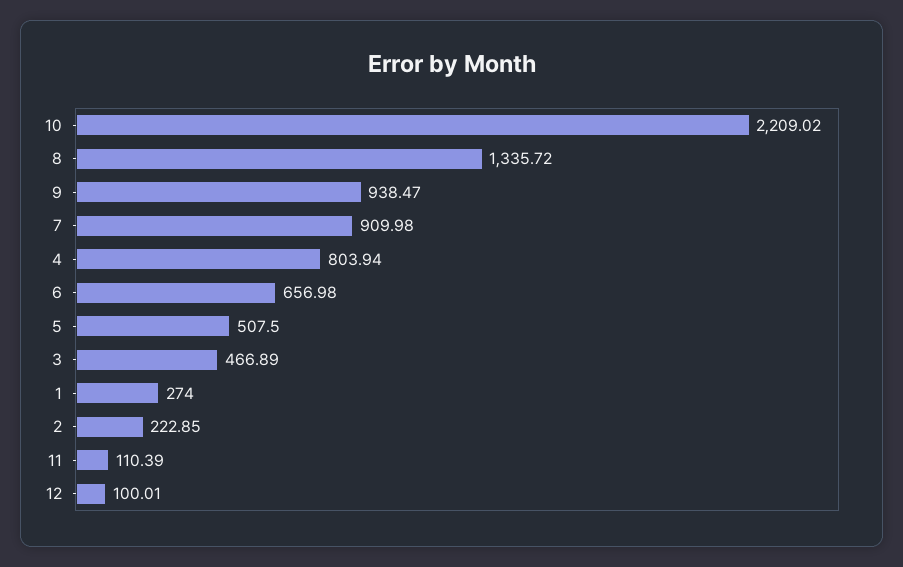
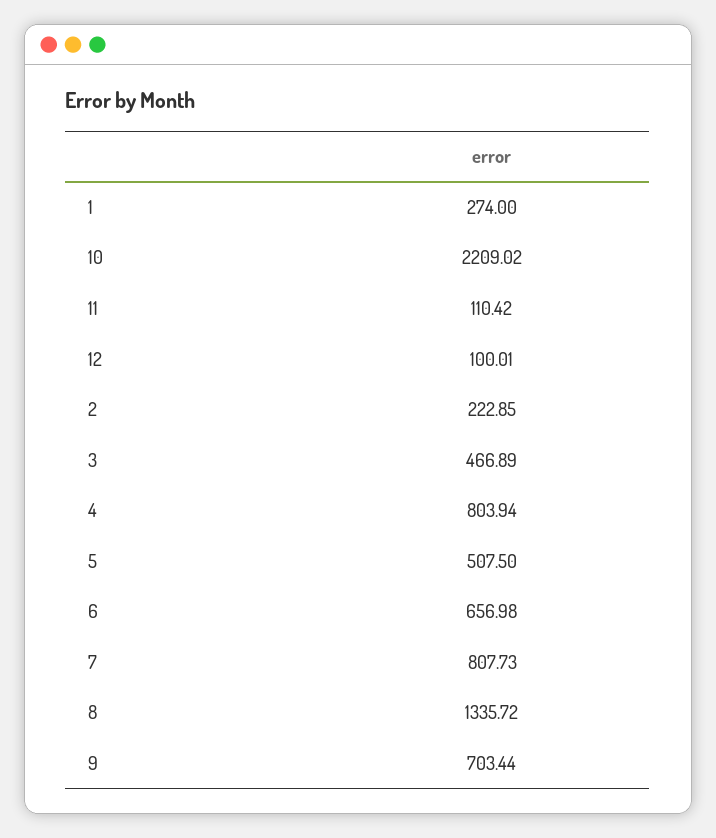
  {
    "10": 2209.02,
    "8": 1335.72,
-   "9": 938.47,
+   "9": 703.44,
-   "7": 909.98,
+   "7": 807.73,
    "4": 803.94,
    "6": 656.98,
    "5": 507.5,
    "3": 466.89,
    "1": 274,
    "2": 222.85,
-   "11": 110.39,
+   "11": 110.42,
    "12": 100.01
  }

